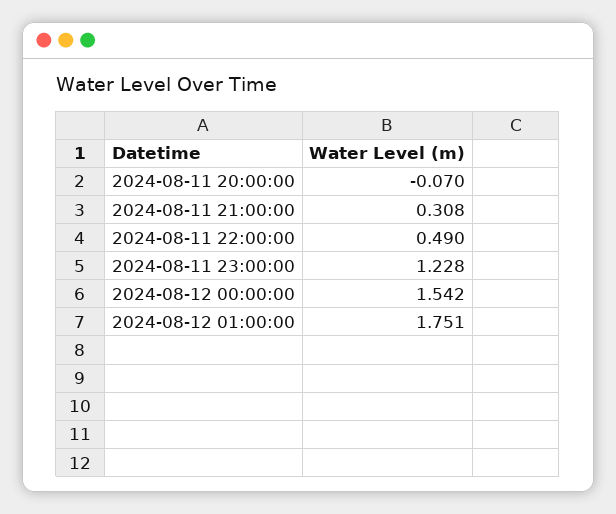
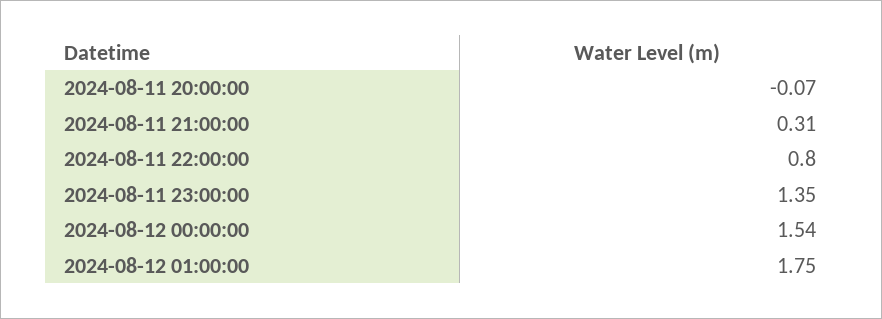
  {
    "2024-08-11 20:00:00": -0.07,
    "2024-08-11 21:00:00": 0.308,
-   "2024-08-11 22:00:00": 0.49,
+   "2024-08-11 22:00:00": 0.8,
-   "2024-08-11 23:00:00": 1.228,
+   "2024-08-11 23:00:00": 1.35,
    "2024-08-12 00:00:00": 1.542,
    "2024-08-12 01:00:00": 1.751
  }

